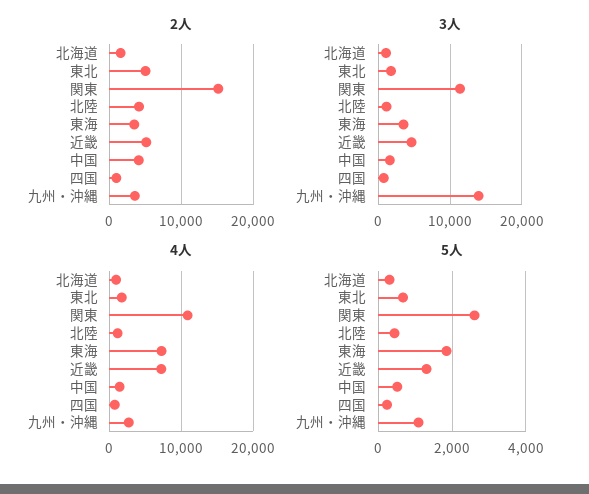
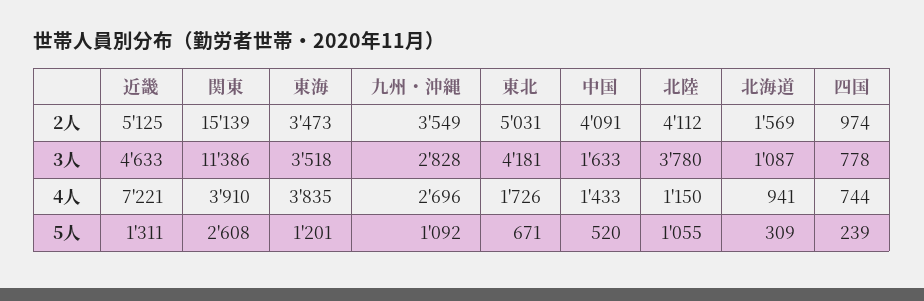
  {
    "2人": {
      "北海道": 1569,
      "東北": 5031,
      "関東": 15139,
      "北陸": 4112,
      "東海": 3473,
      "近畿": 5125,
      "中国": 4091,
      "四国": 974,
      "九州・沖縄": 3549
    },
    "3人": {
      "北海道": 1087,
-     "東北": 2000,
+     "東北": 4181,
      "関東": 11386,
-     "北陸": 1000,
+     "北陸": 3780,
      "東海": 3518,
      "近畿": 4633,
      "中国": 1633,
      "四国": 778,
-     "九州・沖縄": 14000
+     "九州・沖縄": 2828
    },
    "4人": {
      "北海道": 941,
      "東北": 1726,
-     "関東": 11000,
+     "関東": 3910,
      "北陸": 1150,
-     "東海": 7000,
+     "東海": 3835,
      "近畿": 7221,
      "中国": 1433,
      "四国": 744,
      "九州・沖縄": 2696
    },
    "5人": {
      "北海道": 309,
      "東北": 671,
      "関東": 2608,
-     "北陸": 400,
+     "北陸": 1055,
-     "東海": 1800,
+     "東海": 1201,
      "近畿": 1311,
      "中国": 520,
      "四国": 239,
      "九州・沖縄": 1092
    }
  }

